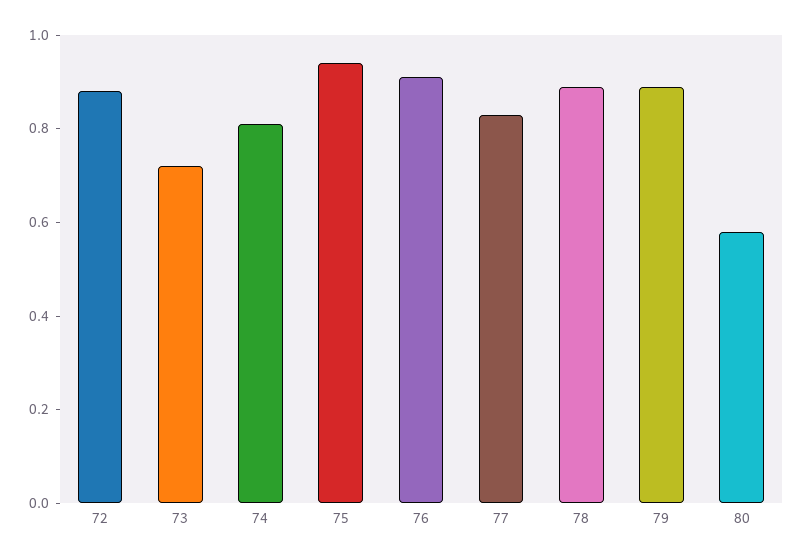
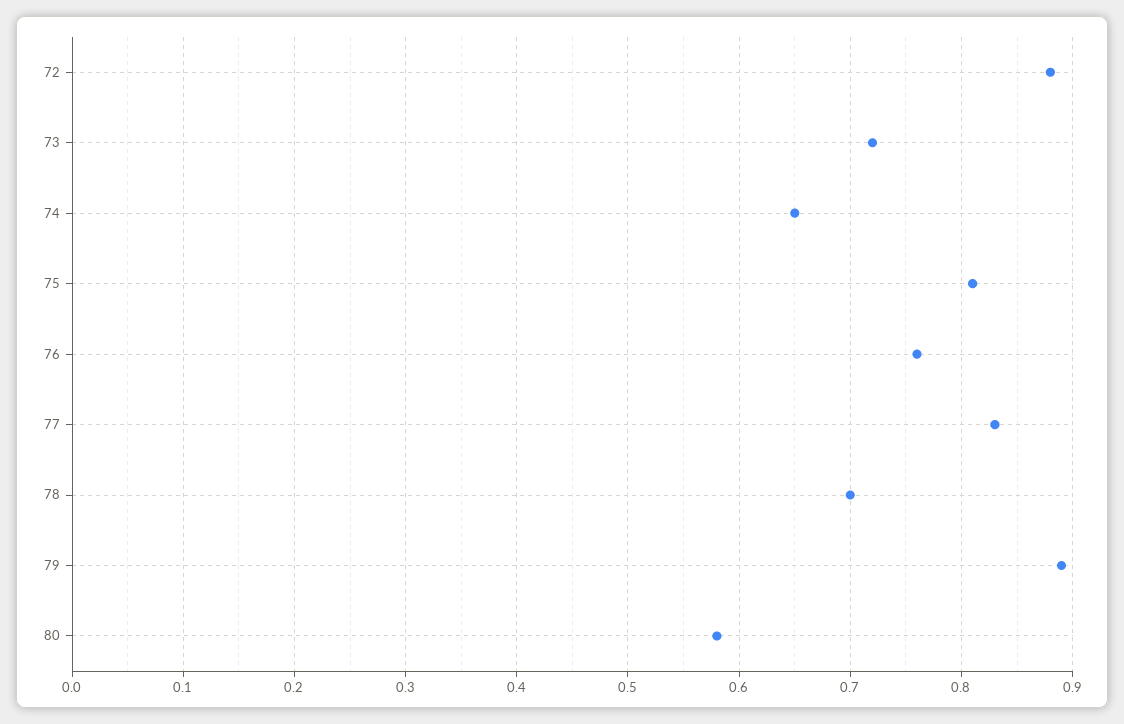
  {
    "72": 0.88,
    "73": 0.72,
-   "74": 0.8,
+   "74": 0.65,
-   "75": 0.95,
+   "75": 0.81,
-   "76": 0.9,
+   "76": 0.76,
    "77": 0.83,
-   "78": 0.9,
+   "78": 0.7,
    "79": 0.89,
    "80": 0.58
  }

